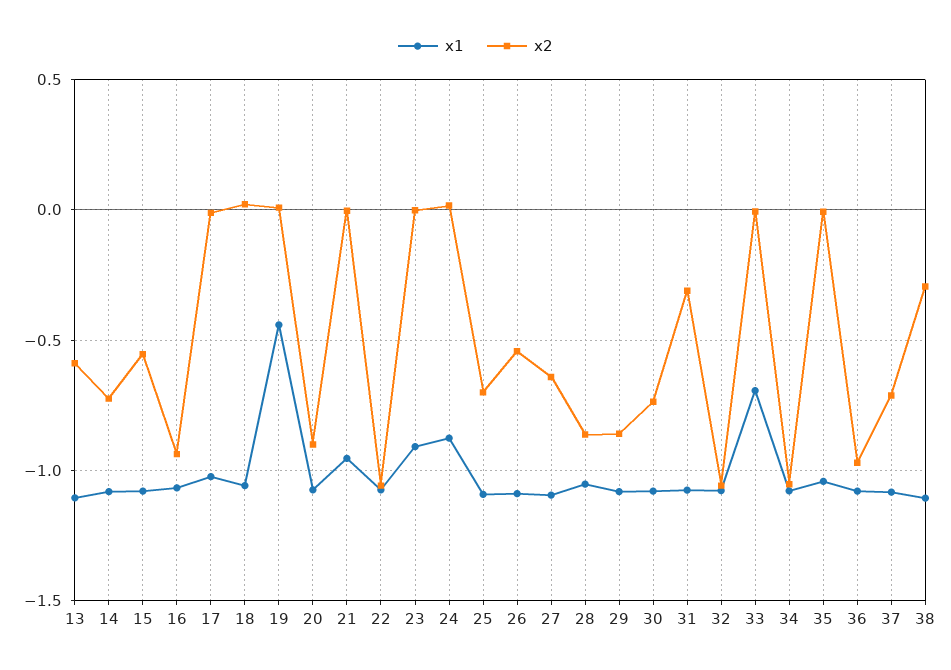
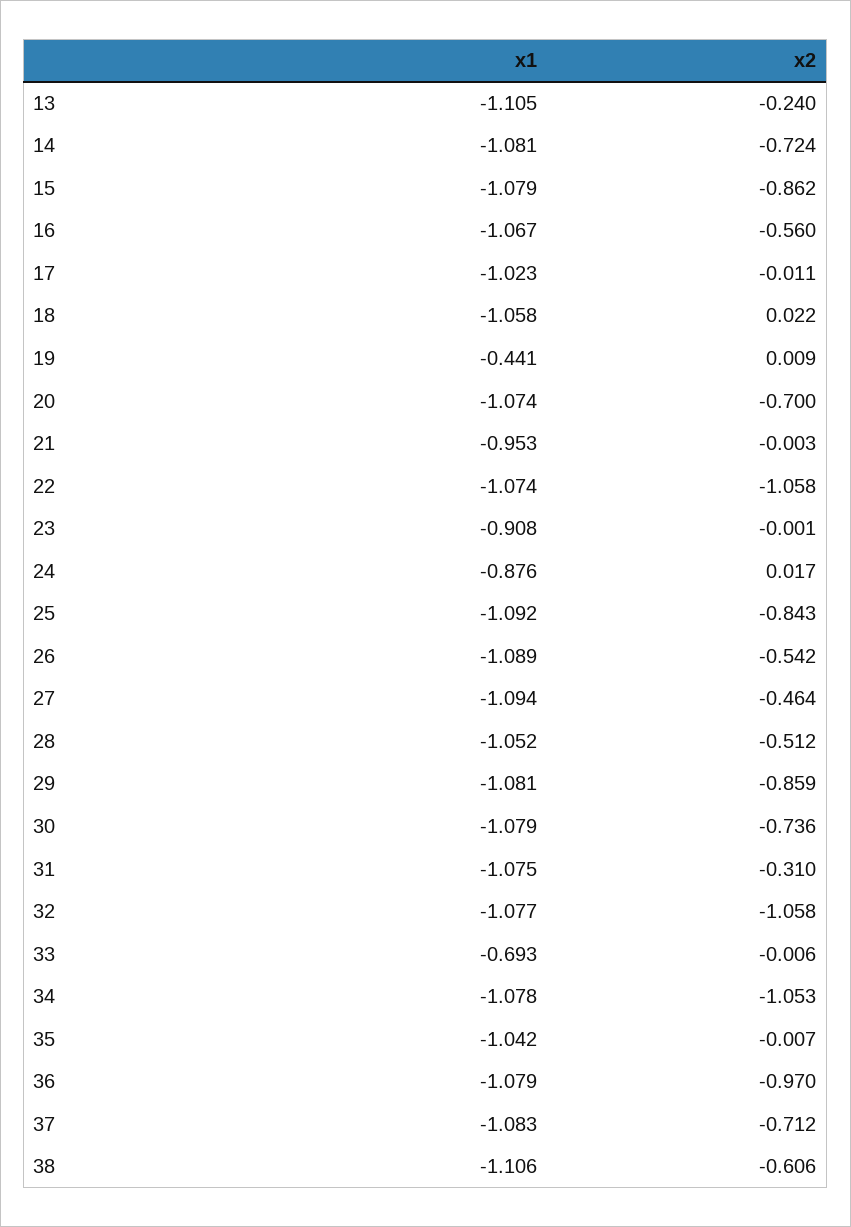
  {
    "x1": {
      "13": -1.105,
      "14": -1.081,
      "15": -1.079,
      "16": -1.067,
      "17": -1.023,
      "18": -1.058,
      "19": -0.441,
      "20": -1.074,
      "21": -0.953,
      "22": -1.074,
      "23": -0.908,
      "24": -0.876,
      "25": -1.092,
      "26": -1.089,
      "27": -1.094,
      "28": -1.052,
      "29": -1.081,
      "30": -1.079,
      "31": -1.075,
      "32": -1.077,
      "33": -0.693,
      "34": -1.078,
      "35": -1.042,
      "36": -1.079,
      "37": -1.083,
      "38": -1.106
    },
    "x2": {
-     "13": -0.6,
+     "13": -0.24,
      "14": -0.724,
-     "15": -0.55,
+     "15": -0.862,
-     "16": -0.95,
+     "16": -0.56,
      "17": -0.011,
      "18": 0.022,
      "19": 0.009,
-     "20": -0.9,
+     "20": -0.7,
      "21": -0.003,
      "22": -1.058,
      "23": -0.001,
      "24": 0.017,
-     "25": -0.7,
+     "25": -0.843,
      "26": -0.542,
-     "27": -0.65,
+     "27": -0.464,
-     "28": -0.85,
+     "28": -0.512,
      "29": -0.859,
      "30": -0.736,
      "31": -0.31,
      "32": -1.058,
      "33": -0.006,
      "34": -1.053,
      "35": -0.007,
      "36": -0.97,
      "37": -0.712,
-     "38": -0.3
+     "38": -0.606
    }
  }

